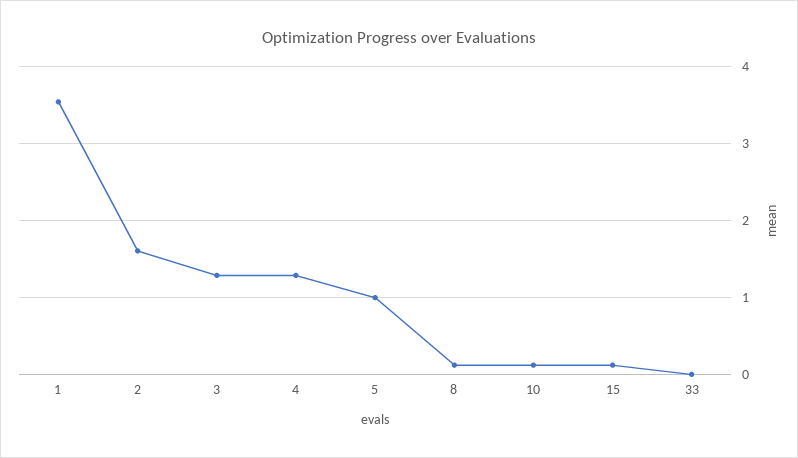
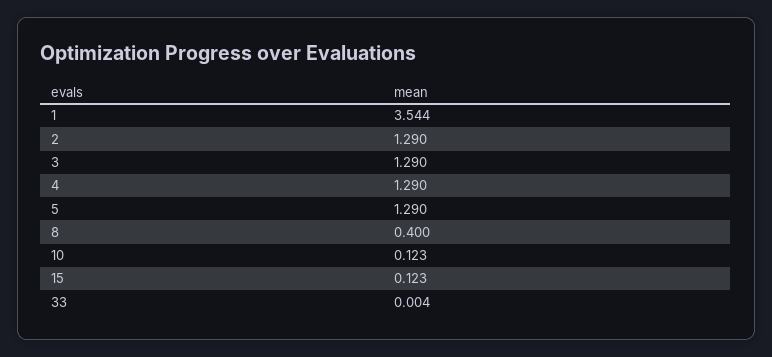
  {
    "1": 3.544,
-   "2": 1.6,
+   "2": 1.29,
    "3": 1.29,
    "4": 1.29,
-   "5": 1,
+   "5": 1.29,
-   "8": 0.1,
+   "8": 0.4,
    "10": 0.123,
    "15": 0.123,
    "33": 0.004
  }

